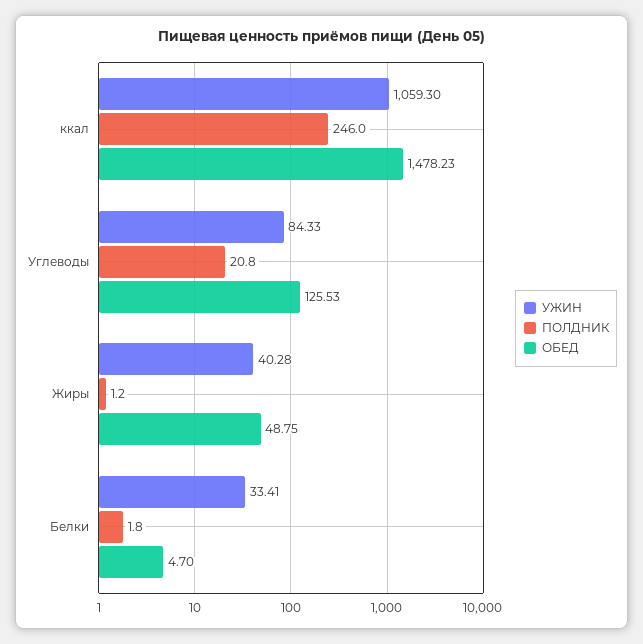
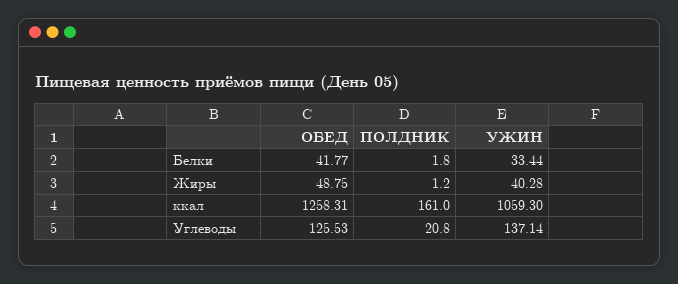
  {
    "УЖИН": {
      "ккал": 1059.3,
-     "Углеводы": 84.33,
+     "Углеводы": 137.14,
      "Жиры": 40.28,
-     "Белки": 33.41
+     "Белки": 33.44
    },
    "ПОЛДНИК": {
-     "ккал": 246,
+     "ккал": 161,
      "Углеводы": 20.8,
      "Жиры": 1.2,
      "Белки": 1.8
    },
    "ОБЕД": {
-     "ккал": 1478.23,
+     "ккал": 1258.31,
      "Углеводы": 125.53,
      "Жиры": 48.75,
-     "Белки": 4.7
+     "Белки": 41.77
    }
  }

